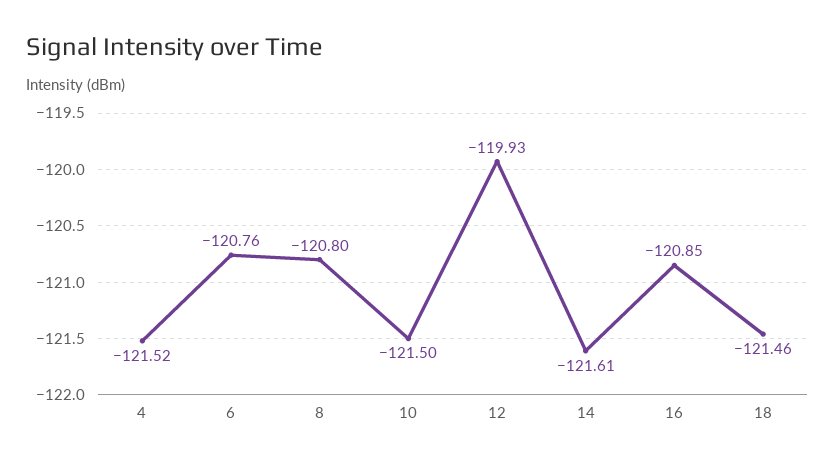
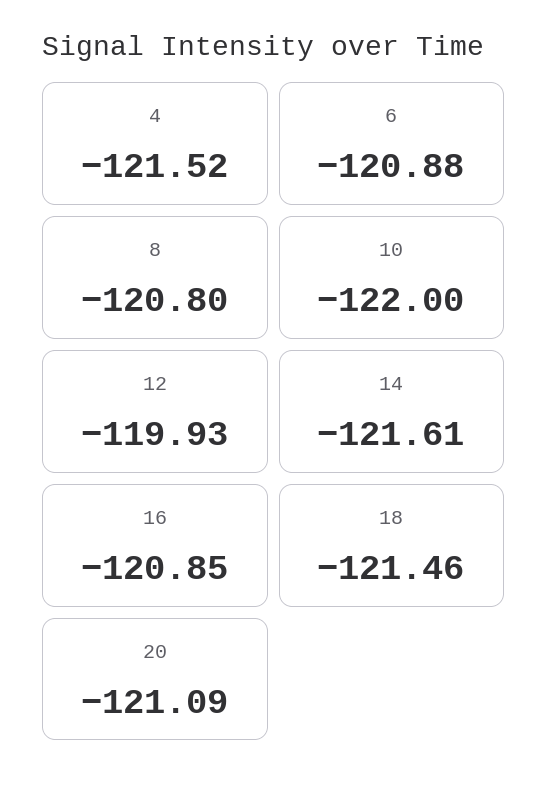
  {
    "4": -121.52,
-   "6": -120.76,
+   "6": -120.88,
    "8": -120.8,
-   "10": -121.5,
+   "10": -122,
    "12": -119.93,
    "14": -121.61,
    "16": -120.85,
-   "18": -121.46
+   "18": -121.46,
+   "20": -121.09
  }

